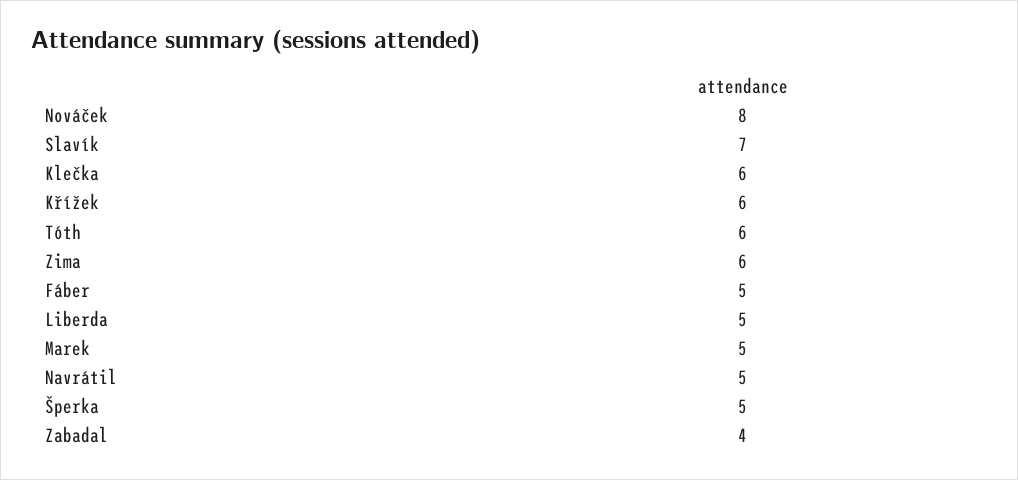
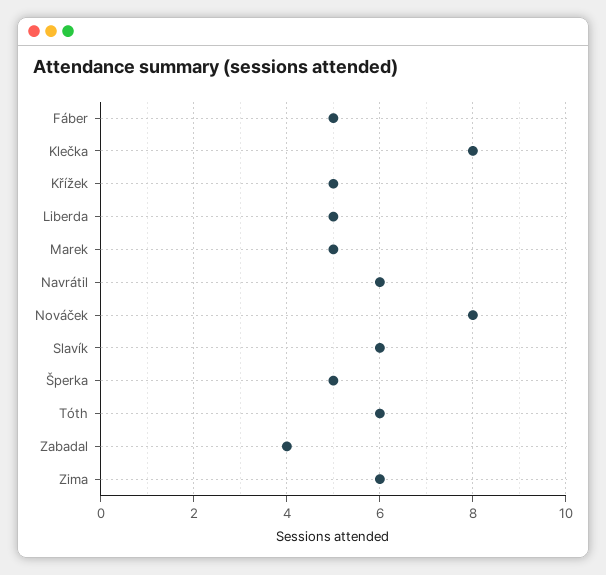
  {
    "Nováček": 8,
-   "Slavík": 7,
+   "Slavík": 6,
-   "Klečka": 6,
+   "Klečka": 8,
-   "Křížek": 6,
+   "Křížek": 5,
    "Tóth": 6,
    "Zima": 6,
    "Fáber": 5,
    "Liberda": 5,
    "Marek": 5,
-   "Navrátil": 5,
+   "Navrátil": 6,
    "Šperka": 5,
    "Zabadal": 4
  }

